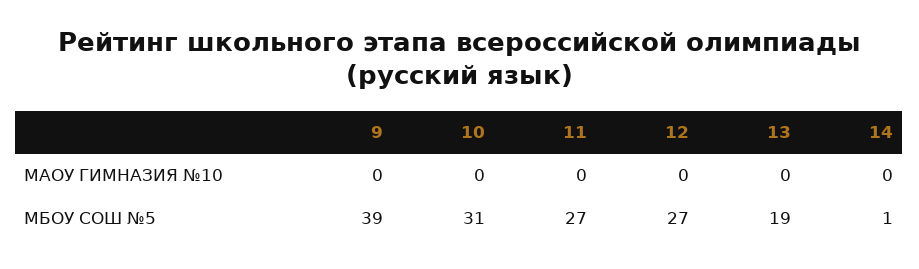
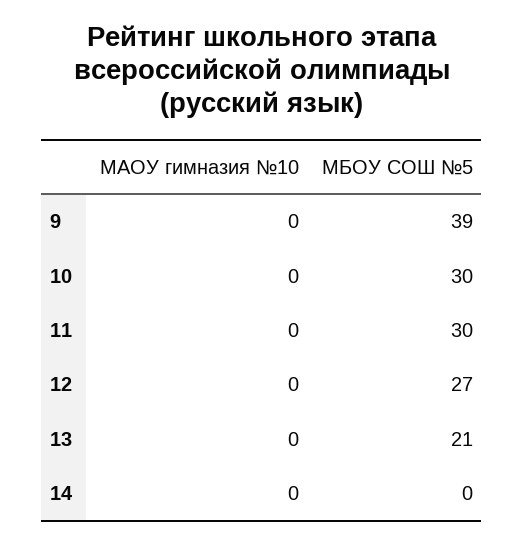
  {
    "9": {
      "МАОУ ГИМНАЗИЯ №10": 0,
      "МБОУ СОШ №5": 39
    },
    "10": {
      "МАОУ ГИМНАЗИЯ №10": 0,
-     "МБОУ СОШ №5": 31
+     "МБОУ СОШ №5": 30
    },
    "11": {
      "МАОУ ГИМНАЗИЯ №10": 0,
-     "МБОУ СОШ №5": 27
+     "МБОУ СОШ №5": 30
    },
    "12": {
      "МАОУ ГИМНАЗИЯ №10": 0,
      "МБОУ СОШ №5": 27
    },
    "13": {
      "МАОУ ГИМНАЗИЯ №10": 0,
-     "МБОУ СОШ №5": 19
+     "МБОУ СОШ №5": 21
    },
    "14": {
      "МАОУ ГИМНАЗИЯ №10": 0,
-     "МБОУ СОШ №5": 1
+     "МБОУ СОШ №5": 0
    }
  }

